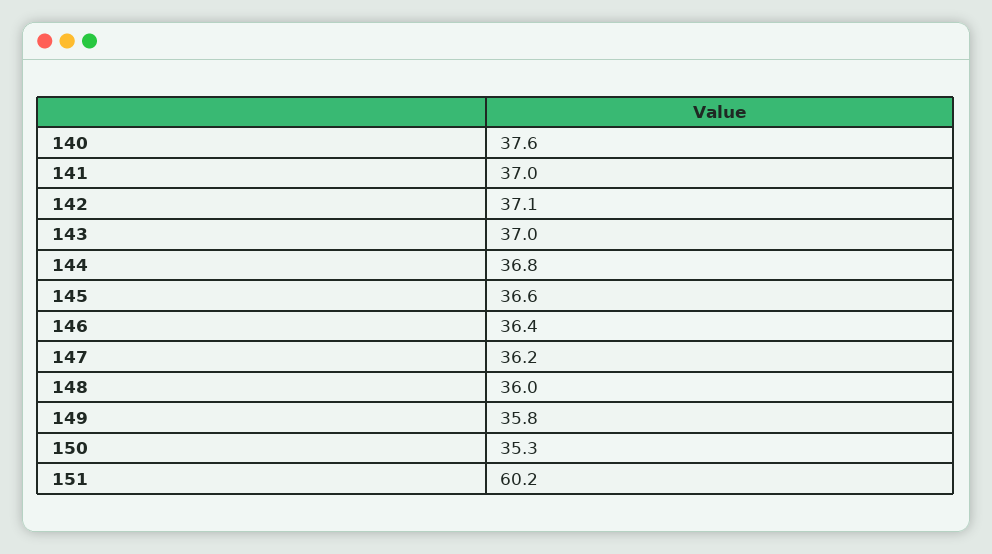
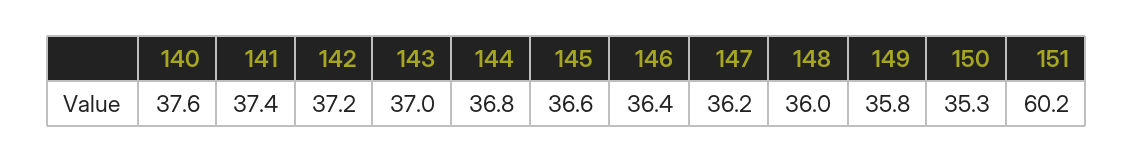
  {
    "140": 37.6,
-   "141": 37,
+   "141": 37.4,
-   "142": 37.1,
+   "142": 37.2,
    "143": 37,
    "144": 36.8,
    "145": 36.6,
    "146": 36.4,
    "147": 36.2,
    "148": 36,
    "149": 35.8,
    "150": 35.3,
    "151": 60.2
  }

